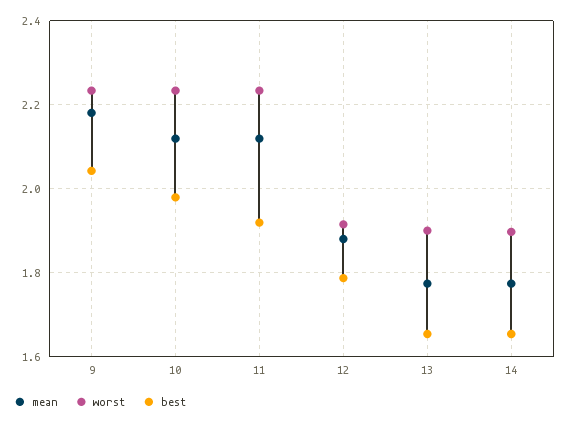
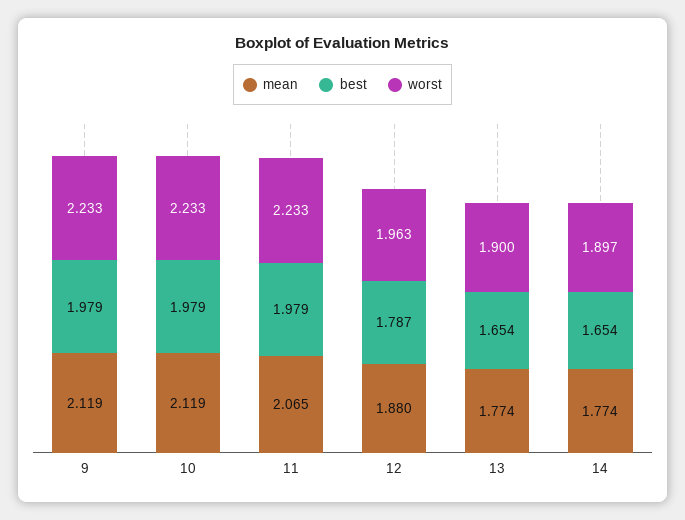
  {
    "mean": {
-     "9": 2.18,
+     "9": 2.119,
      "10": 2.119,
-     "11": 2.12,
+     "11": 2.065,
      "12": 1.88,
      "13": 1.774,
      "14": 1.774
    },
    "worst": {
      "9": 2.233,
      "10": 2.233,
      "11": 2.233,
-     "12": 1.92,
+     "12": 1.963,
      "13": 1.9,
      "14": 1.897
    },
    "best": {
-     "9": 2.04,
+     "9": 1.979,
      "10": 1.979,
-     "11": 1.92,
+     "11": 1.979,
      "12": 1.787,
      "13": 1.654,
      "14": 1.654
    }
  }

